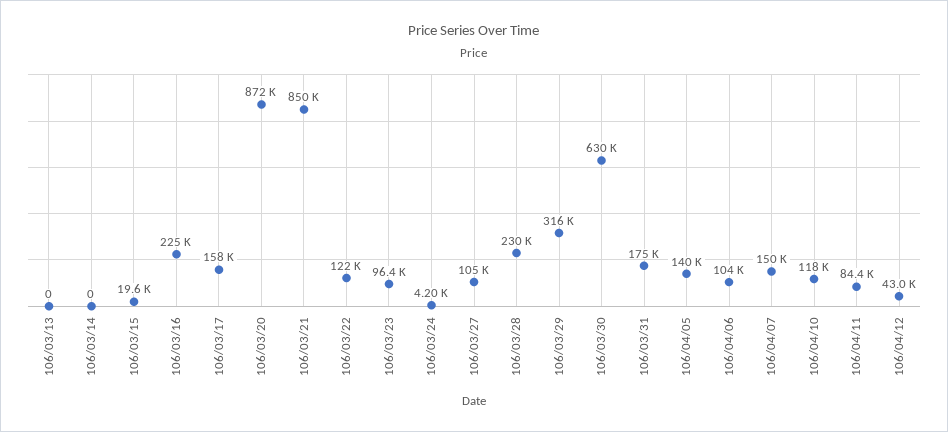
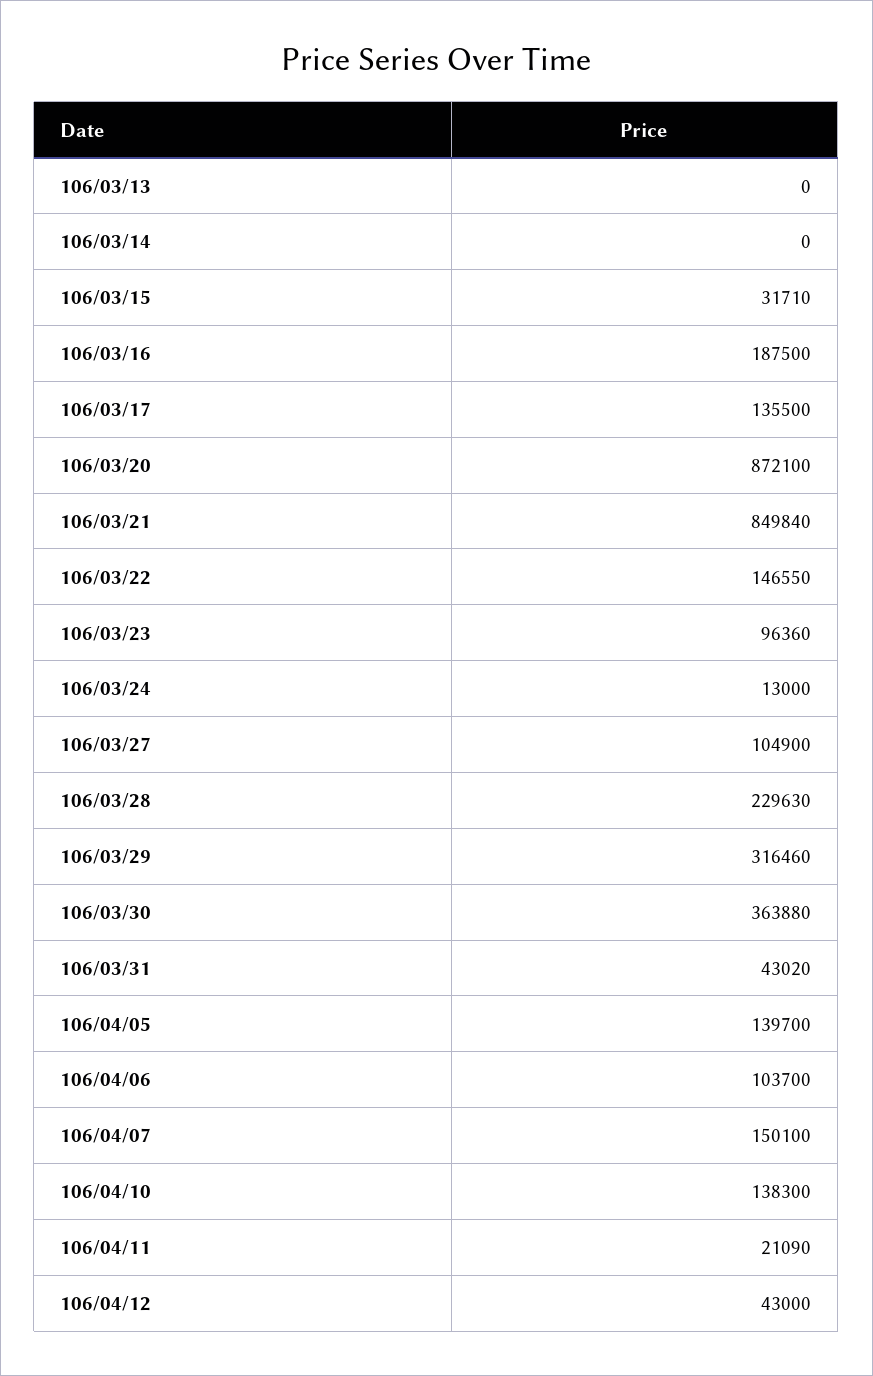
  {
    "106/03/13": 0,
    "106/03/14": 0,
-   "106/03/15": 19600,
+   "106/03/15": 31710,
-   "106/03/16": 225000,
+   "106/03/16": 187500,
-   "106/03/17": 158000,
+   "106/03/17": 135500,
    "106/03/20": 872100,
    "106/03/21": 849840,
-   "106/03/22": 122000,
+   "106/03/22": 146550,
    "106/03/23": 96360,
-   "106/03/24": 4200,
+   "106/03/24": 13000,
    "106/03/27": 104900,
    "106/03/28": 229630,
    "106/03/29": 316460,
-   "106/03/30": 630000,
+   "106/03/30": 363880,
-   "106/03/31": 175000,
+   "106/03/31": 43020,
    "106/04/05": 139700,
    "106/04/06": 103700,
    "106/04/07": 150100,
-   "106/04/10": 118000,
+   "106/04/10": 138300,
-   "106/04/11": 84400,
+   "106/04/11": 21090,
    "106/04/12": 43000
  }

